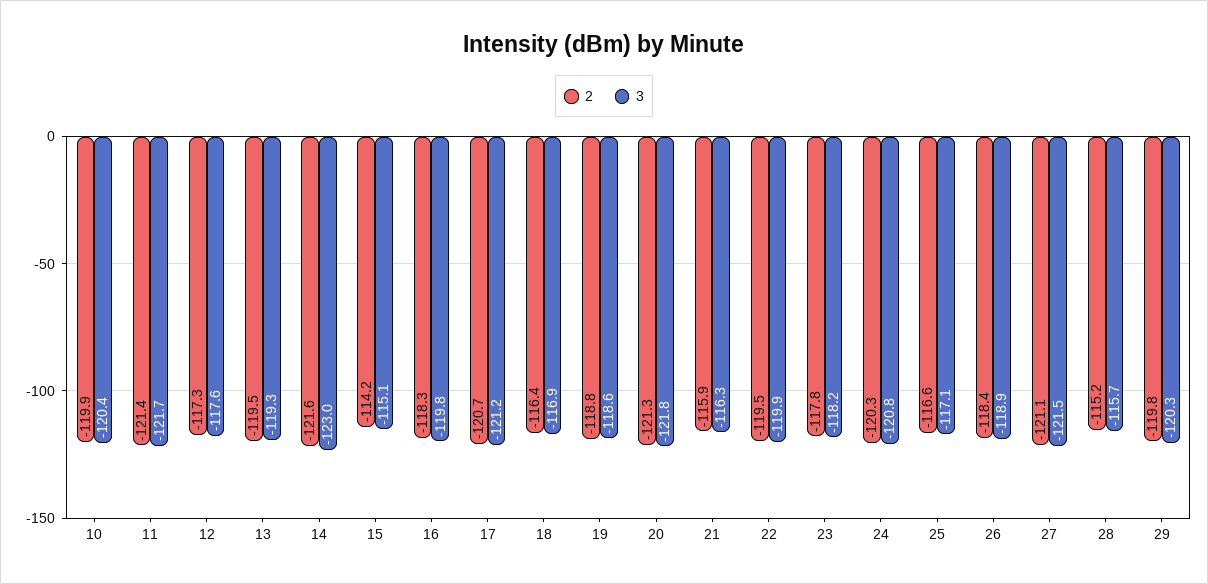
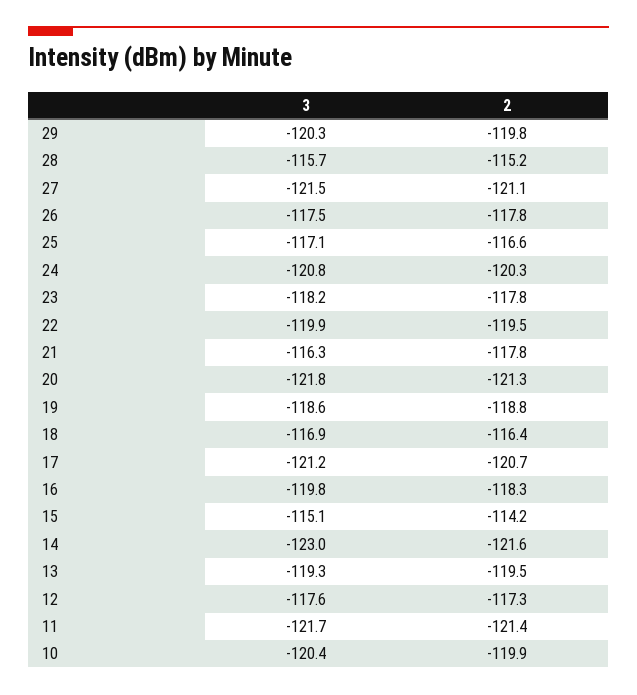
  {
    "2": {
      "10": -119.9,
      "11": -121.4,
      "12": -117.3,
      "13": -119.5,
      "14": -121.6,
      "15": -114.2,
      "16": -118.3,
      "17": -120.7,
      "18": -116.4,
      "19": -118.8,
      "20": -121.3,
-     "21": -115.9,
+     "21": -117.8,
      "22": -119.5,
      "23": -117.8,
      "24": -120.3,
      "25": -116.6,
-     "26": -118.4,
+     "26": -117.8,
      "27": -121.1,
      "28": -115.2,
      "29": -119.8
    },
    "3": {
      "10": -120.4,
      "11": -121.7,
      "12": -117.6,
      "13": -119.3,
      "14": -123,
      "15": -115.1,
      "16": -119.8,
      "17": -121.2,
      "18": -116.9,
      "19": -118.6,
      "20": -121.8,
      "21": -116.3,
      "22": -119.9,
      "23": -118.2,
      "24": -120.8,
      "25": -117.1,
-     "26": -118.9,
+     "26": -117.5,
      "27": -121.5,
      "28": -115.7,
      "29": -120.3
    }
  }

